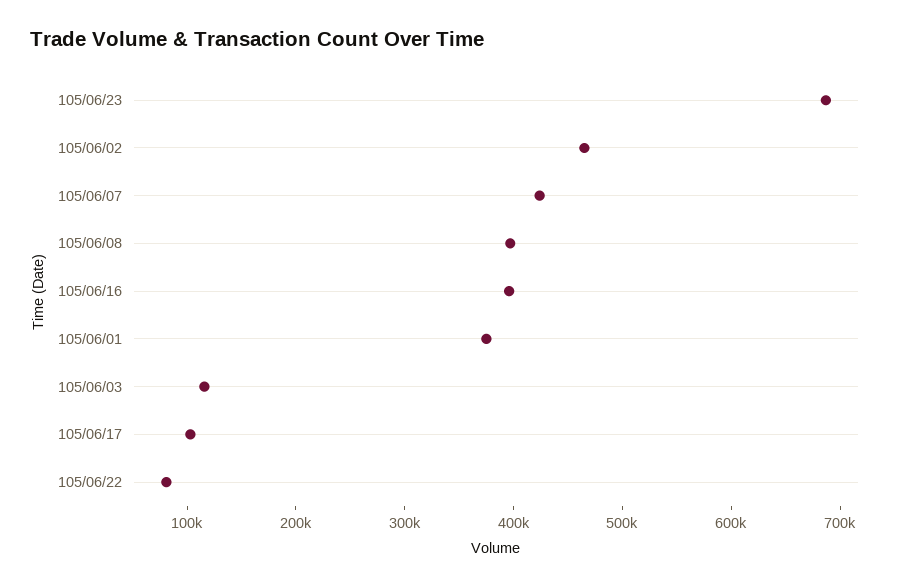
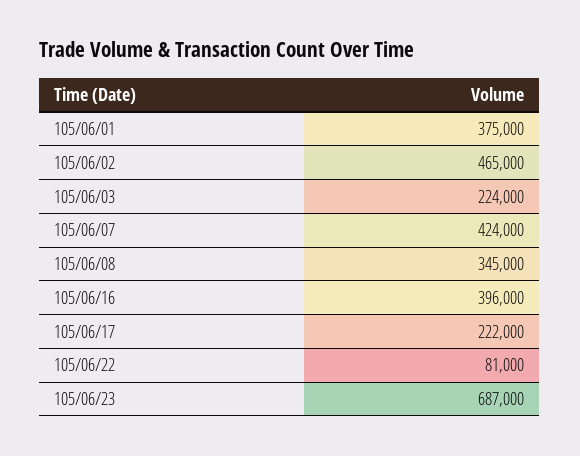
  {
    "105/06/23": 687000,
    "105/06/02": 465000,
    "105/06/07": 424000,
-   "105/06/08": 400000,
+   "105/06/08": 345000,
    "105/06/16": 396000,
    "105/06/01": 375000,
-   "105/06/03": 120000,
+   "105/06/03": 224000,
-   "105/06/17": 100000,
+   "105/06/17": 222000,
    "105/06/22": 81000
  }

